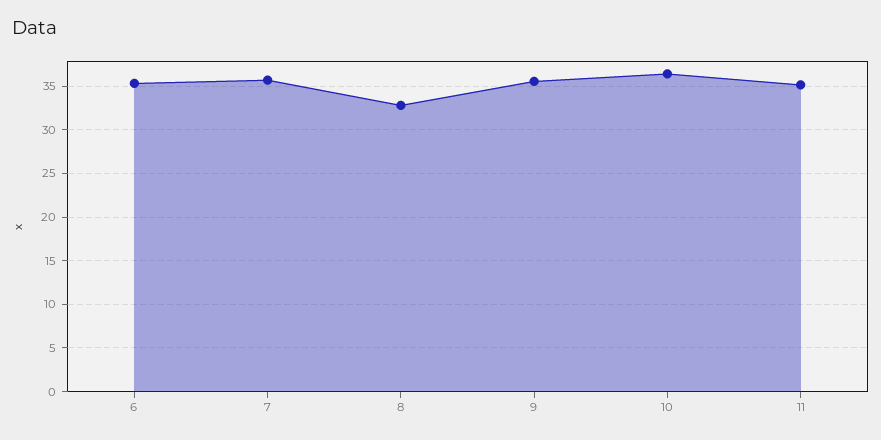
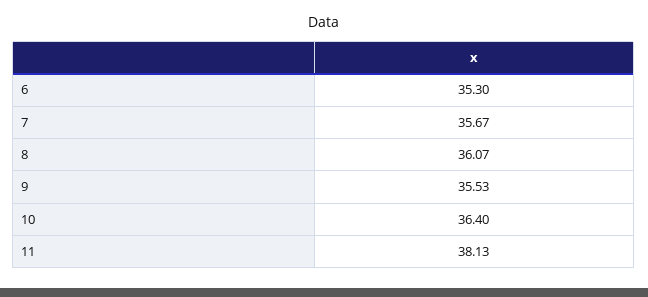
  {
    "6": 35.3,
    "7": 35.67,
-   "8": 33,
+   "8": 36.07,
    "9": 35.53,
    "10": 36.4,
-   "11": 35
+   "11": 38.13
  }

